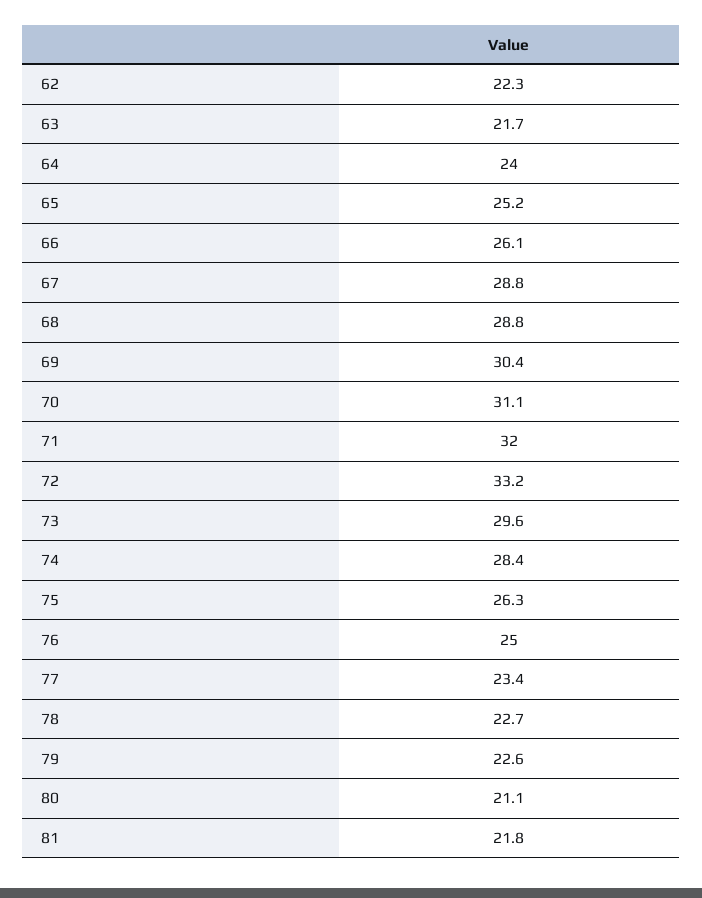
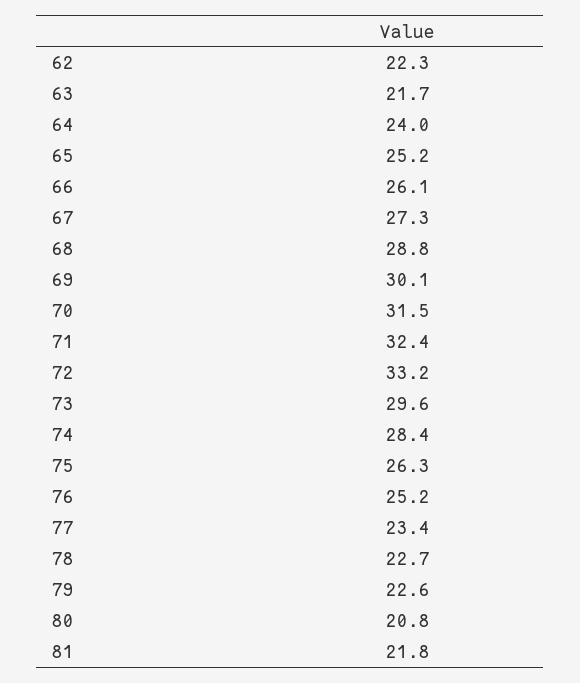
  {
    "62": 22.3,
    "63": 21.7,
    "64": 24,
    "65": 25.2,
    "66": 26.1,
-   "67": 28.8,
+   "67": 27.3,
    "68": 28.8,
-   "69": 30.4,
+   "69": 30.1,
-   "70": 31.1,
+   "70": 31.5,
-   "71": 32,
+   "71": 32.4,
    "72": 33.2,
    "73": 29.6,
    "74": 28.4,
    "75": 26.3,
-   "76": 25,
+   "76": 25.2,
    "77": 23.4,
    "78": 22.7,
    "79": 22.6,
-   "80": 21.1,
+   "80": 20.8,
    "81": 21.8
  }

